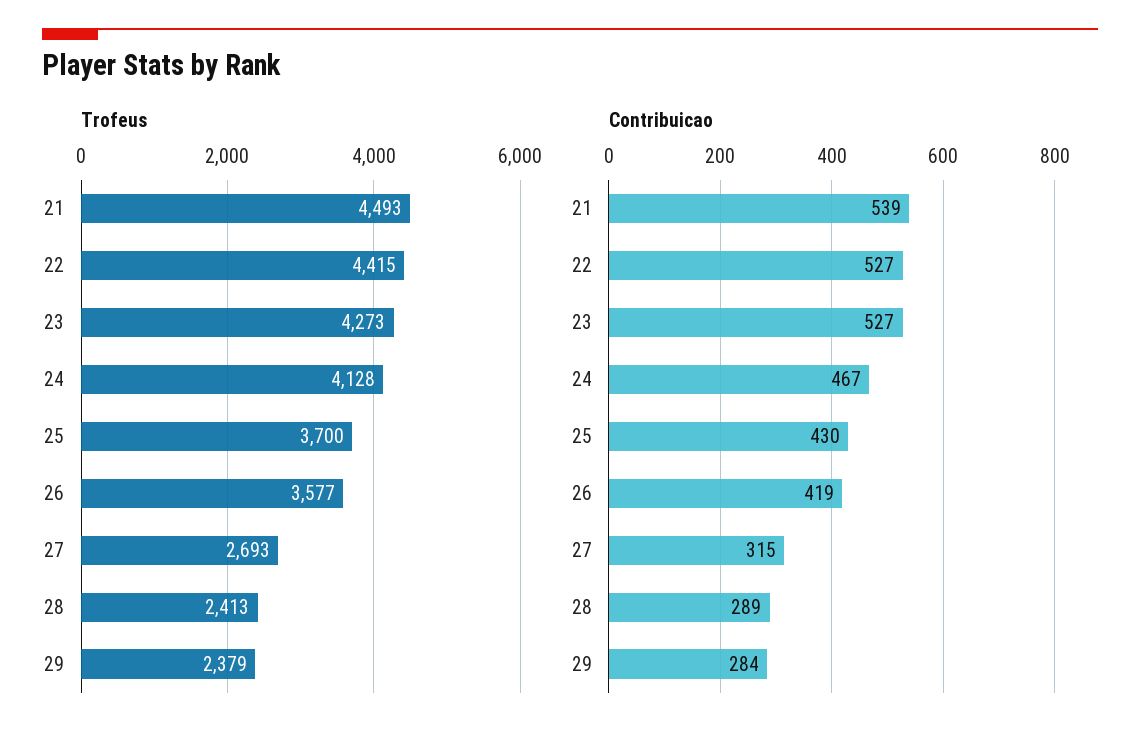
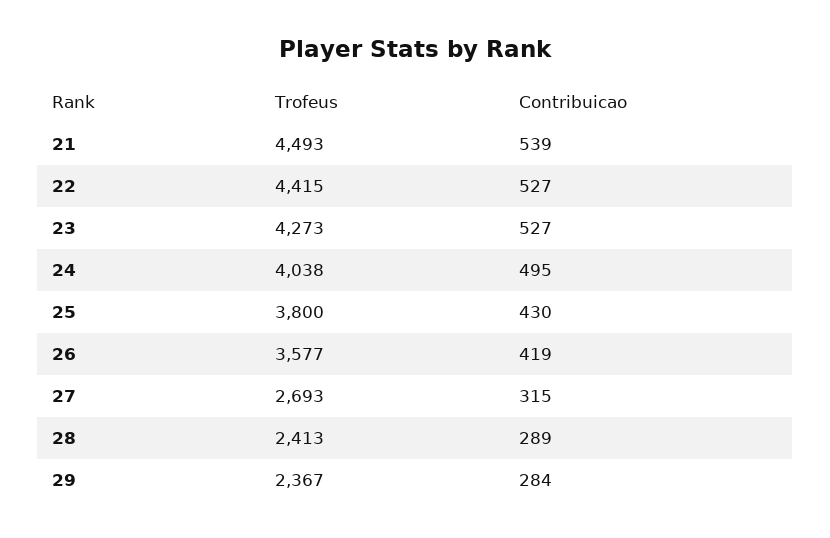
  {
    "Trofeus": {
      "21": 4493,
      "22": 4415,
      "23": 4273,
-     "24": 4128,
+     "24": 4038,
-     "25": 3700,
+     "25": 3800,
      "26": 3577,
      "27": 2693,
      "28": 2413,
-     "29": 2379
+     "29": 2367
    },
    "Contribuicao": {
      "21": 539,
      "22": 527,
      "23": 527,
-     "24": 467,
+     "24": 495,
      "25": 430,
      "26": 419,
      "27": 315,
      "28": 289,
      "29": 284
    }
  }

